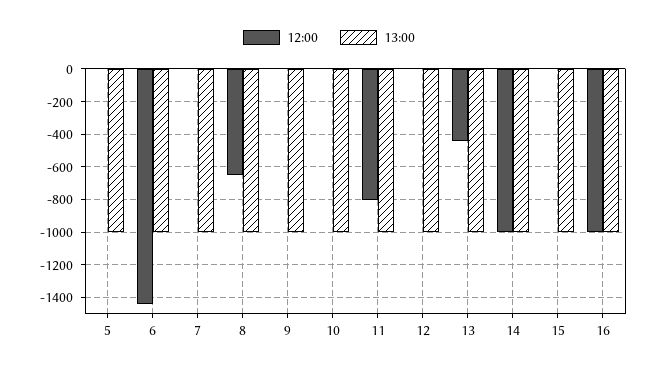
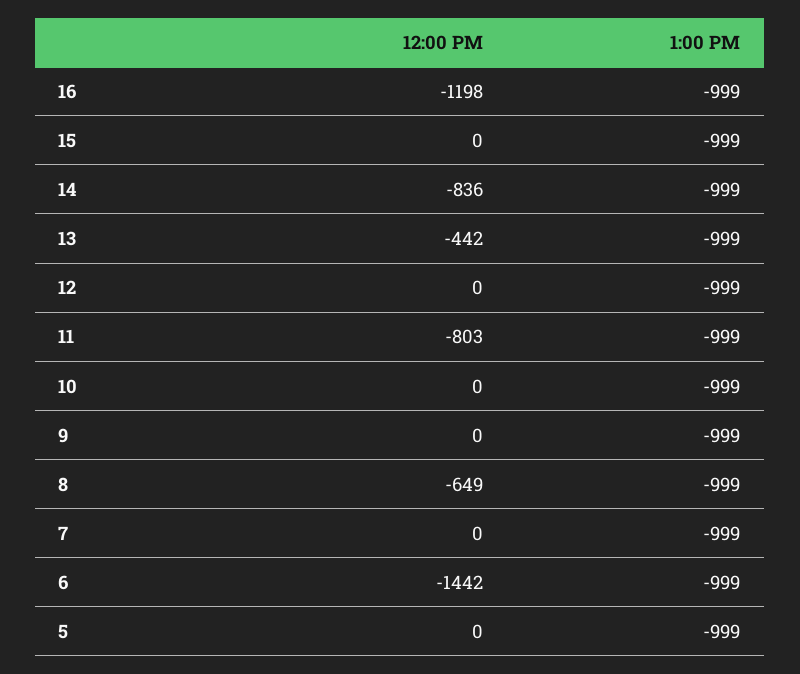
  {
    "12:00": {
      "5": 0,
      "6": -1442,
      "7": 0,
      "8": -649,
      "9": 0,
      "10": 0,
      "11": -803,
      "12": 0,
      "13": -442,
-     "14": -1000,
+     "14": -836,
      "15": 0,
-     "16": -1000
+     "16": -1198
    },
    "13:00": {
      "5": -999,
      "6": -999,
      "7": -999,
      "8": -999,
      "9": -999,
      "10": -999,
      "11": -999,
      "12": -999,
      "13": -999,
      "14": -999,
      "15": -999,
      "16": -999
    }
  }

